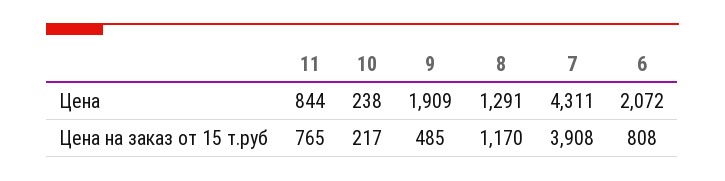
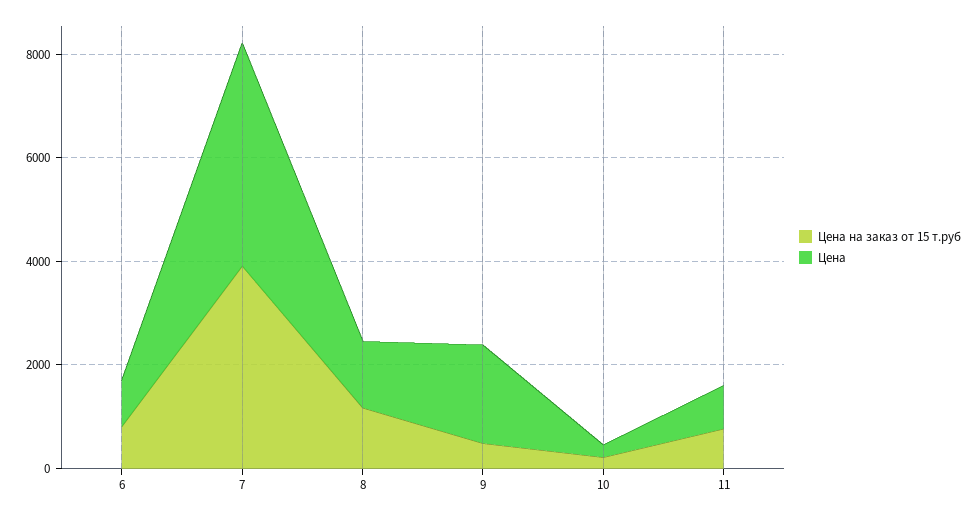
  {
    "Цена": {
      "11": 844,
      "10": 238,
      "9": 1909,
      "8": 1291,
      "7": 4311,
-     "6": 2072
+     "6": 1000
    },
    "Цена на заказ от 15 т.руб": {
      "11": 765,
      "10": 217,
      "9": 485,
      "8": 1170,
      "7": 3908,
      "6": 808
    }
  }

